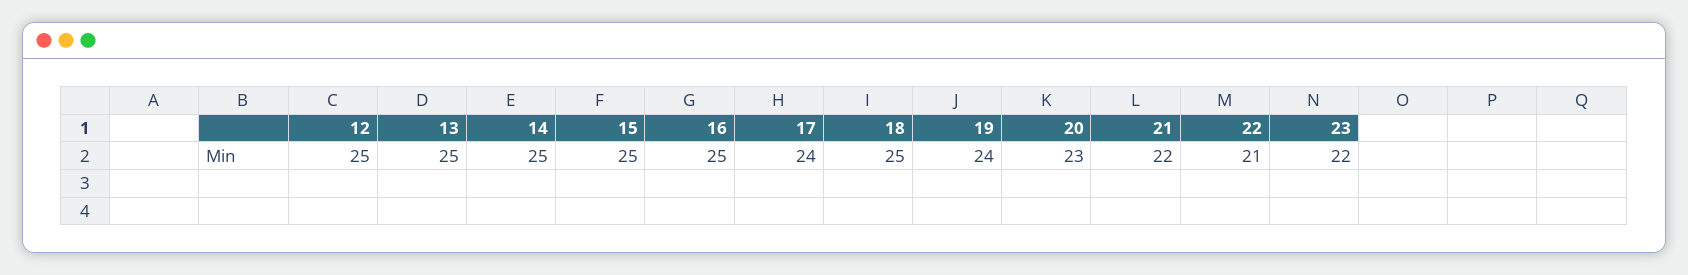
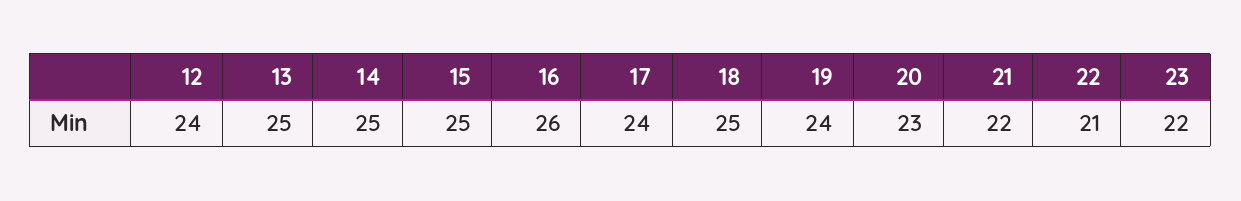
  {
-   "12": 25,
+   "12": 24,
    "13": 25,
    "14": 25,
    "15": 25,
-   "16": 25,
+   "16": 26,
    "17": 24,
    "18": 25,
    "19": 24,
    "20": 23,
    "21": 22,
    "22": 21,
    "23": 22
  }

